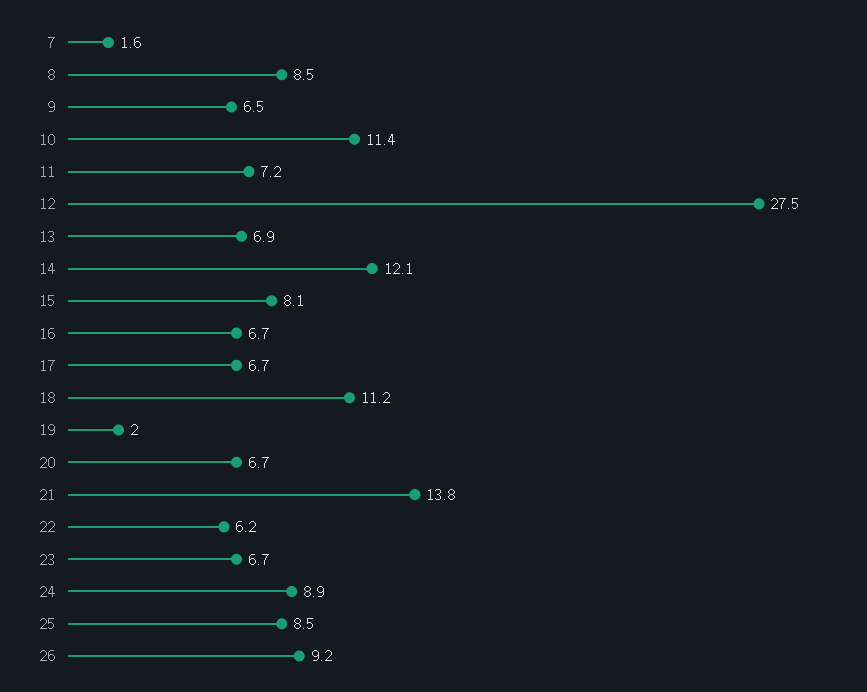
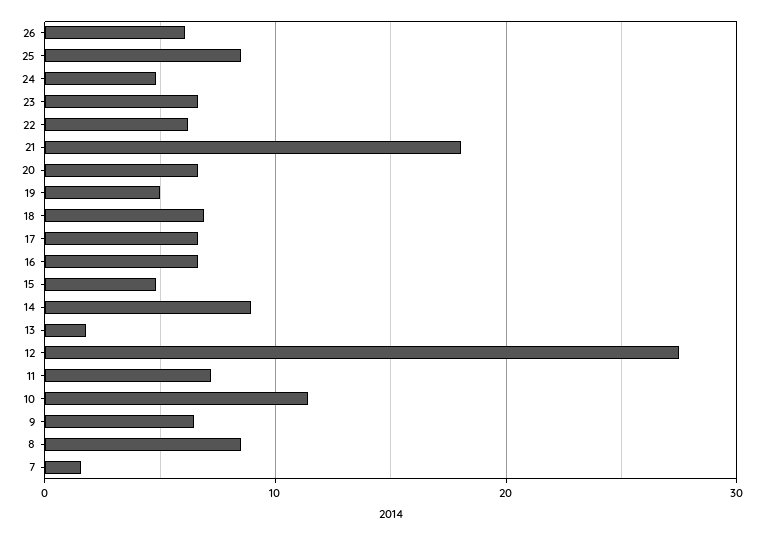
  {
    "7": 1.6,
    "8": 8.5,
    "9": 6.5,
    "10": 11.4,
    "11": 7.2,
    "12": 27.5,
-   "13": 6.9,
+   "13": 2,
-   "14": 12.1,
+   "14": 9,
-   "15": 8.1,
+   "15": 5,
    "16": 6.7,
    "17": 6.7,
-   "18": 11.2,
+   "18": 7,
-   "19": 2,
+   "19": 5,
    "20": 6.7,
-   "21": 13.8,
+   "21": 18,
    "22": 6.2,
    "23": 6.7,
-   "24": 8.9,
+   "24": 5,
    "25": 8.5,
-   "26": 9.2
+   "26": 6
  }

